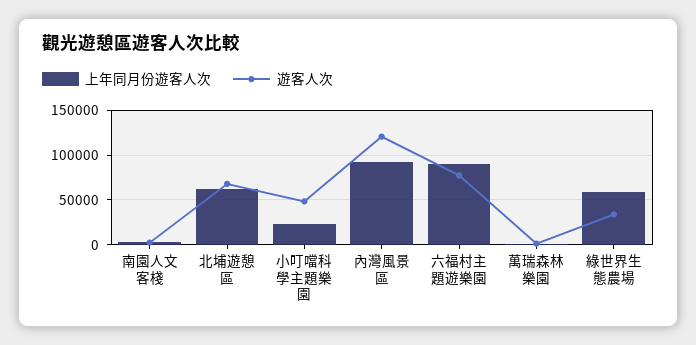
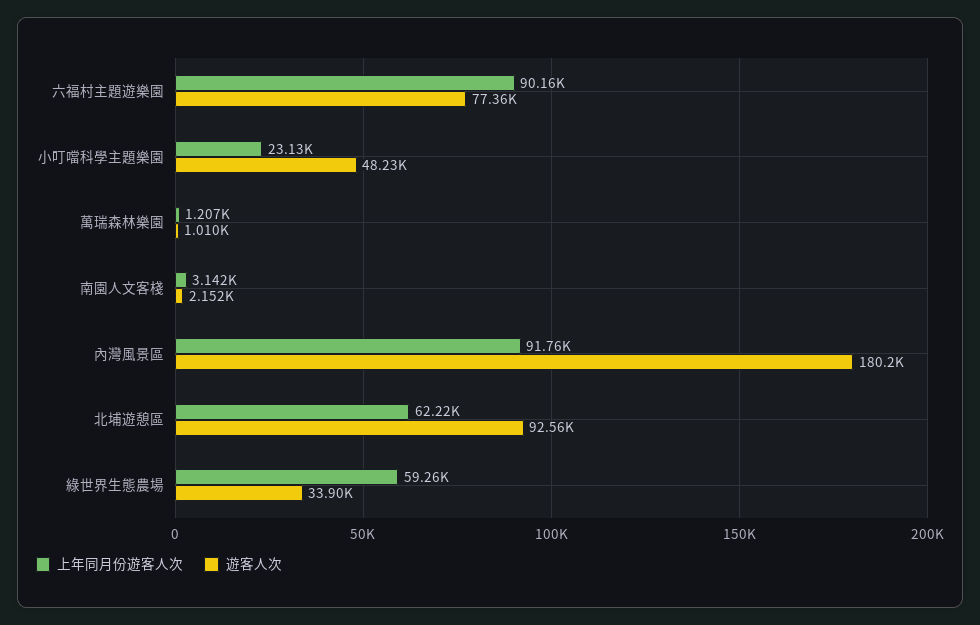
  {
    "上年同月份遊客人次": {
      "南園人文客棧": 3142,
      "北埔遊憩區": 62220,
      "小叮噹科學主題樂園": 23130,
      "內灣風景區": 91760,
      "六福村主題遊樂園": 90160,
      "萬瑞森林樂園": 1207,
      "綠世界生態農場": 59260
    },
    "遊客人次": {
      "南園人文客棧": 2152,
-     "北埔遊憩區": 70000,
+     "北埔遊憩區": 92560,
      "小叮噹科學主題樂園": 48230,
-     "內灣風景區": 120000,
+     "內灣風景區": 180200,
      "六福村主題遊樂園": 77360,
      "萬瑞森林樂園": 1010,
      "綠世界生態農場": 33900
    }
  }

